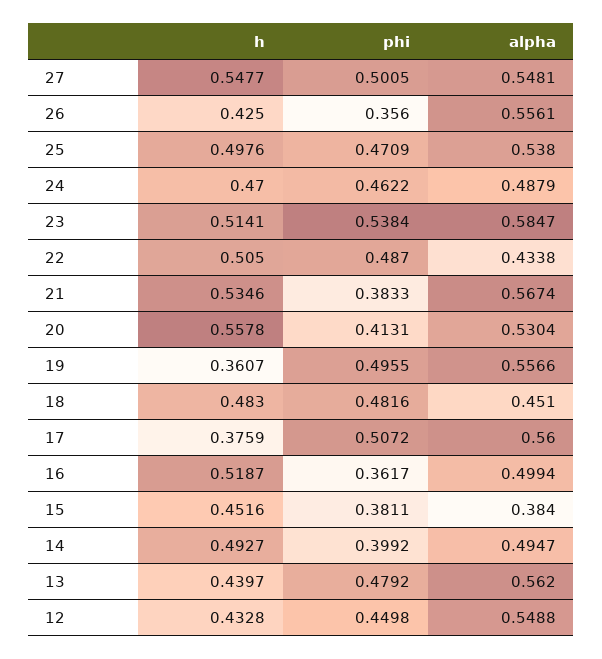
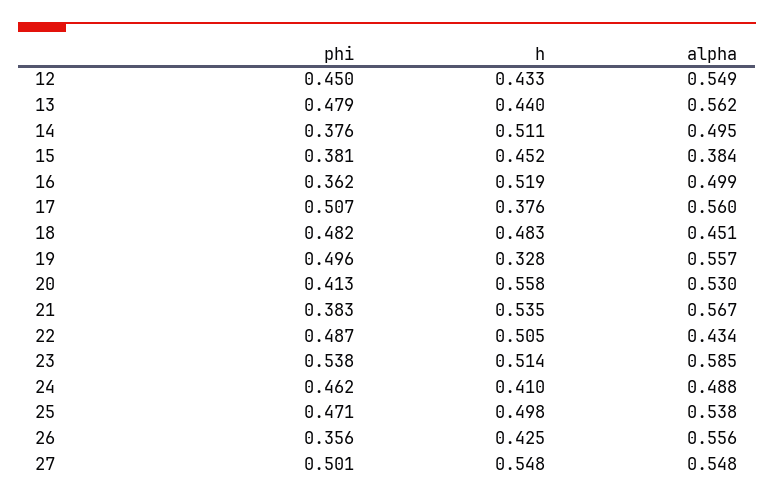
  {
    "h": {
      "27": 0.5477,
      "26": 0.425,
      "25": 0.4976,
-     "24": 0.47,
+     "24": 0.41,
      "23": 0.5141,
      "22": 0.505,
      "21": 0.5346,
      "20": 0.5578,
-     "19": 0.3607,
+     "19": 0.328,
      "18": 0.483,
      "17": 0.3759,
      "16": 0.5187,
      "15": 0.4516,
-     "14": 0.4927,
+     "14": 0.511,
      "13": 0.4397,
      "12": 0.4328
    },
    "phi": {
      "27": 0.5005,
      "26": 0.356,
      "25": 0.4709,
      "24": 0.4622,
      "23": 0.5384,
      "22": 0.487,
      "21": 0.3833,
      "20": 0.4131,
      "19": 0.4955,
      "18": 0.4816,
      "17": 0.5072,
      "16": 0.3617,
      "15": 0.3811,
-     "14": 0.3992,
+     "14": 0.376,
      "13": 0.4792,
      "12": 0.4498
    },
    "alpha": {
      "27": 0.5481,
      "26": 0.5561,
      "25": 0.538,
      "24": 0.4879,
      "23": 0.5847,
      "22": 0.4338,
      "21": 0.5674,
      "20": 0.5304,
      "19": 0.5566,
      "18": 0.451,
      "17": 0.56,
      "16": 0.4994,
      "15": 0.384,
      "14": 0.4947,
      "13": 0.562,
      "12": 0.5488
    }
  }

